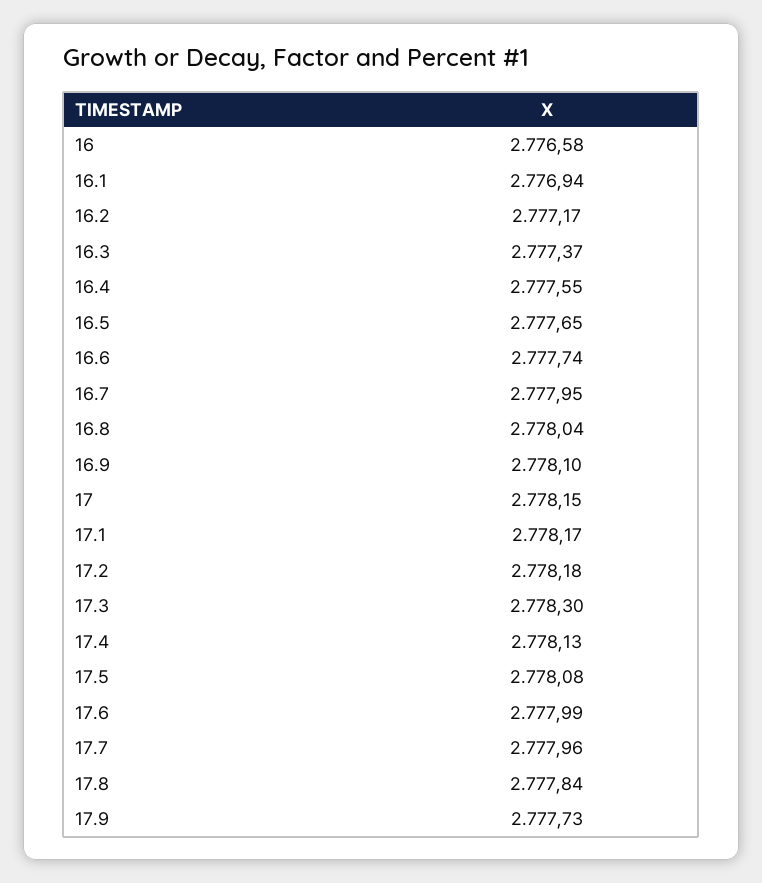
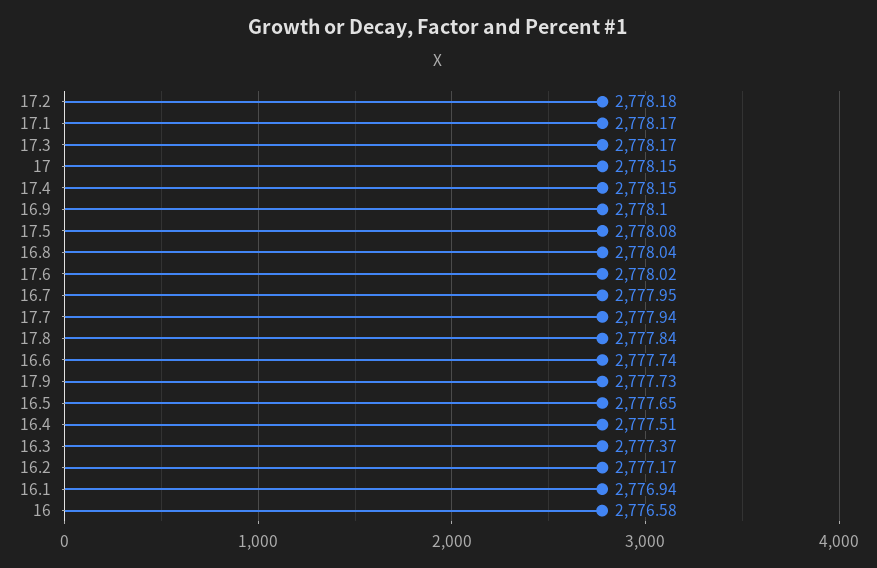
  {
    "16": 2776.58,
    "16.1": 2776.94,
    "16.2": 2777.17,
    "16.3": 2777.37,
-   "16.4": 2777.55,
+   "16.4": 2777.51,
    "16.5": 2777.65,
    "16.6": 2777.74,
    "16.7": 2777.95,
    "16.8": 2778.04,
    "16.9": 2778.1,
    "17": 2778.15,
    "17.1": 2778.17,
    "17.2": 2778.18,
-   "17.3": 2778.3,
+   "17.3": 2778.17,
-   "17.4": 2778.13,
+   "17.4": 2778.15,
    "17.5": 2778.08,
-   "17.6": 2777.99,
+   "17.6": 2778.02,
-   "17.7": 2777.96,
+   "17.7": 2777.94,
    "17.8": 2777.84,
    "17.9": 2777.73
  }

